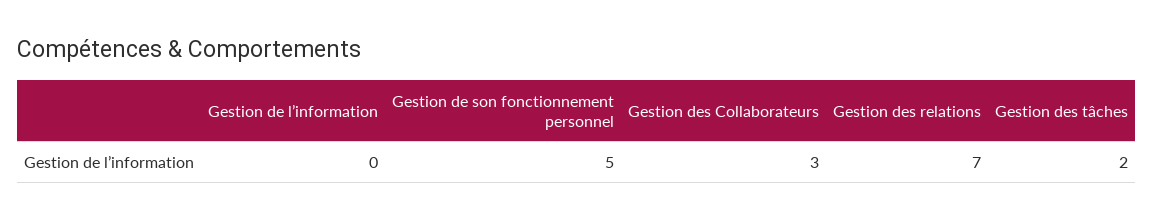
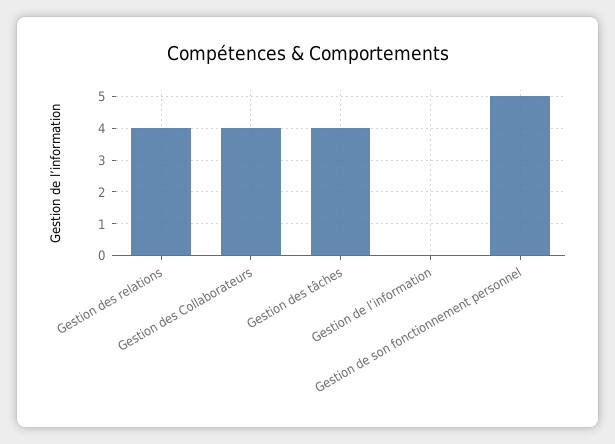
  {
    "Gestion de l’information": 0,
    "Gestion de son fonctionnement personnel": 5,
-   "Gestion des Collaborateurs": 3,
+   "Gestion des Collaborateurs": 4,
-   "Gestion des relations": 7,
+   "Gestion des relations": 4,
-   "Gestion des tâches": 2
+   "Gestion des tâches": 4
  }

